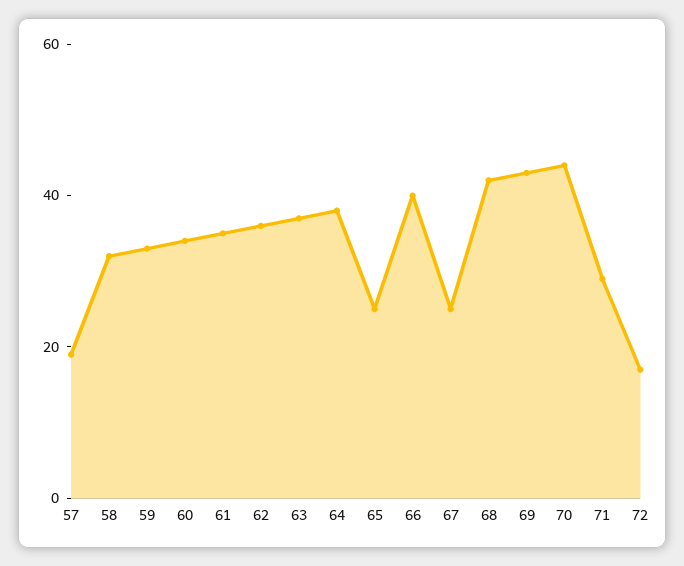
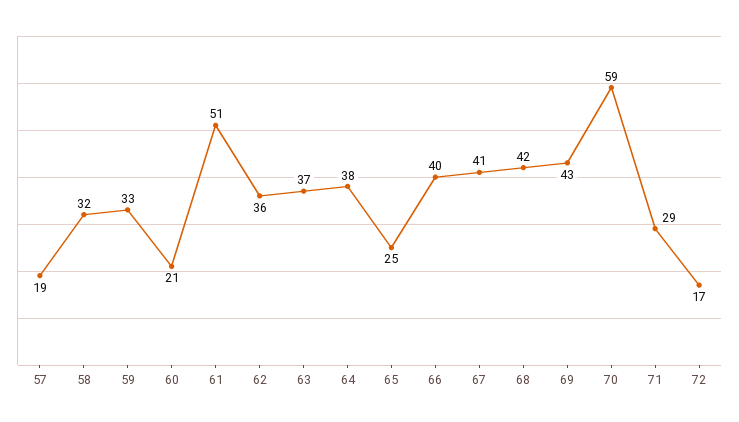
  {
    "57": 19,
    "58": 32,
    "59": 33,
-   "60": 35,
+   "60": 21,
-   "61": 35,
+   "61": 51,
    "62": 36,
    "63": 37,
    "64": 38,
    "65": 25,
    "66": 40,
-   "67": 25,
+   "67": 41,
    "68": 42,
    "69": 43,
-   "70": 45,
+   "70": 59,
    "71": 29,
    "72": 17
  }

